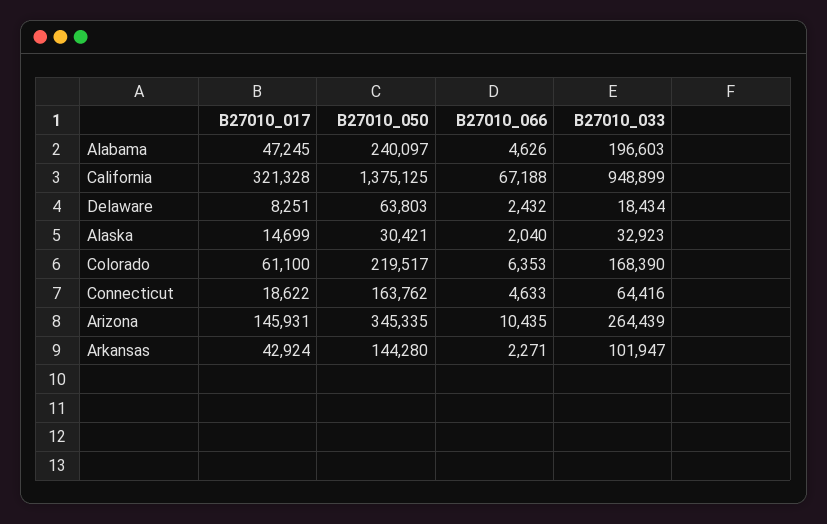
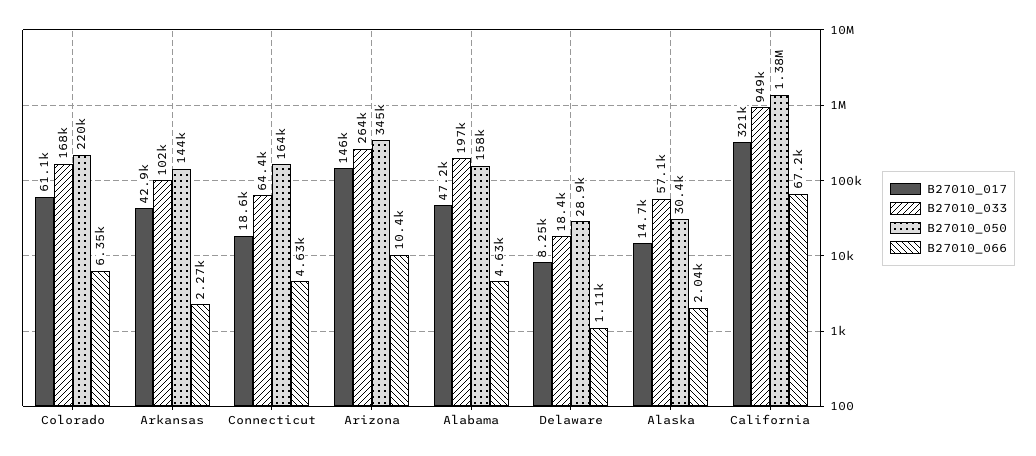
  {
    "B27010_017": {
      "Alabama": 47245,
      "California": 321328,
      "Delaware": 8251,
      "Alaska": 14699,
      "Colorado": 61100,
      "Connecticut": 18622,
      "Arizona": 145931,
      "Arkansas": 42924
    },
    "B27010_050": {
-     "Alabama": 240097,
+     "Alabama": 158000,
      "California": 1375125,
-     "Delaware": 63803,
+     "Delaware": 28900,
      "Alaska": 30421,
      "Colorado": 219517,
      "Connecticut": 163762,
      "Arizona": 345335,
      "Arkansas": 144280
    },
    "B27010_066": {
      "Alabama": 4626,
      "California": 67188,
-     "Delaware": 2432,
+     "Delaware": 1110,
      "Alaska": 2040,
      "Colorado": 6353,
      "Connecticut": 4633,
      "Arizona": 10435,
      "Arkansas": 2271
    },
    "B27010_033": {
      "Alabama": 196603,
      "California": 948899,
      "Delaware": 18434,
-     "Alaska": 32923,
+     "Alaska": 57100,
      "Colorado": 168390,
      "Connecticut": 64416,
      "Arizona": 264439,
      "Arkansas": 101947
    }
  }

